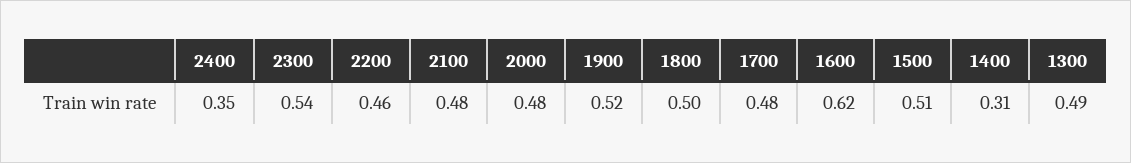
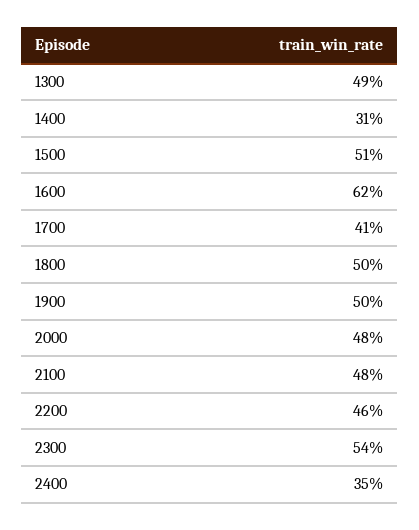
  {
    "2400": 0.35,
    "2300": 0.54,
    "2200": 0.46,
    "2100": 0.48,
    "2000": 0.48,
-   "1900": 0.52,
+   "1900": 0.5,
    "1800": 0.5,
-   "1700": 0.48,
+   "1700": 0.41,
    "1600": 0.62,
    "1500": 0.51,
    "1400": 0.31,
    "1300": 0.49
  }

